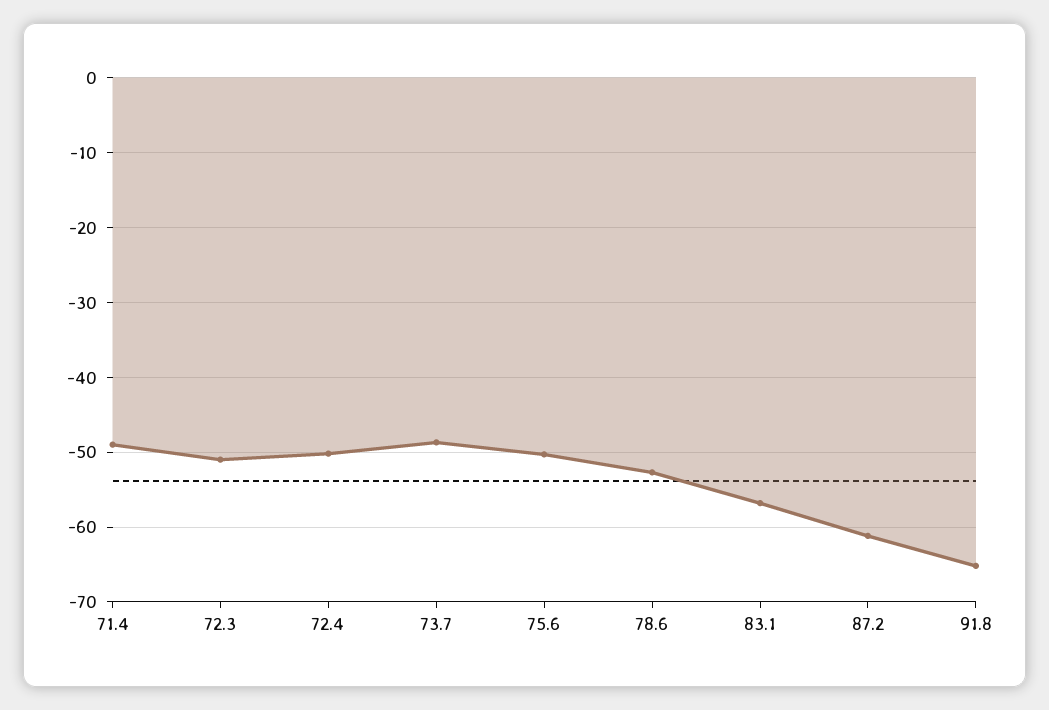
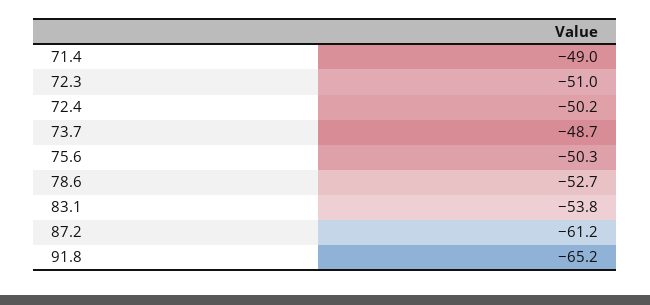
  {
    "71.4": -49,
    "72.3": -51,
    "72.4": -50.2,
    "73.7": -48.7,
    "75.6": -50.3,
    "78.6": -52.7,
-   "83.1": -57,
+   "83.1": -53.8,
    "87.2": -61.2,
    "91.8": -65.2
  }

